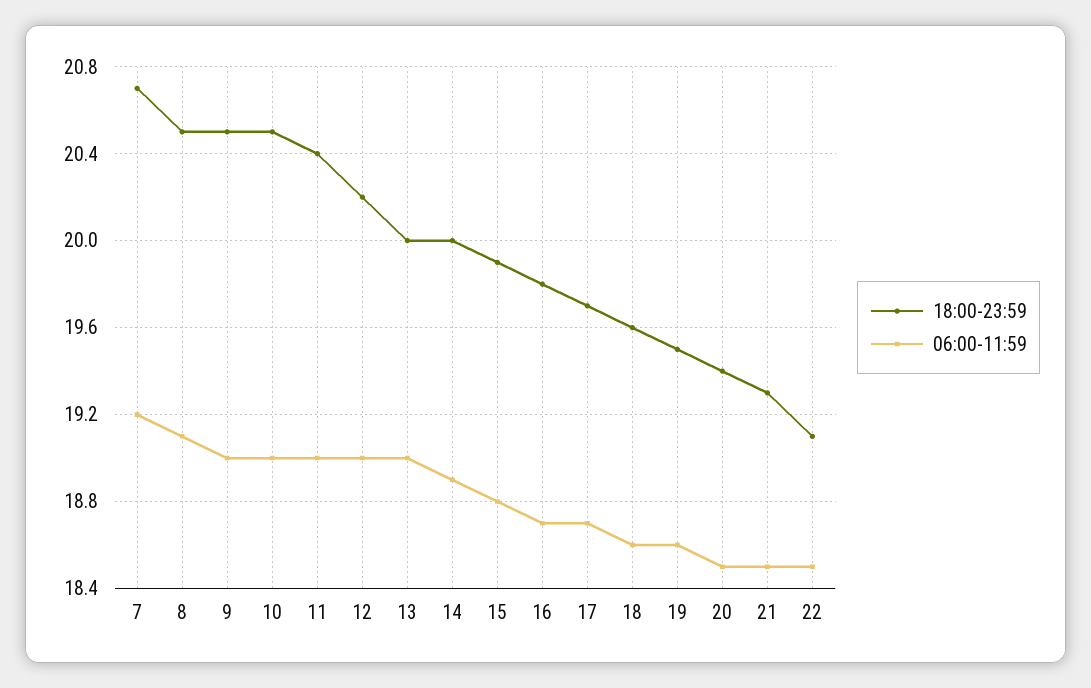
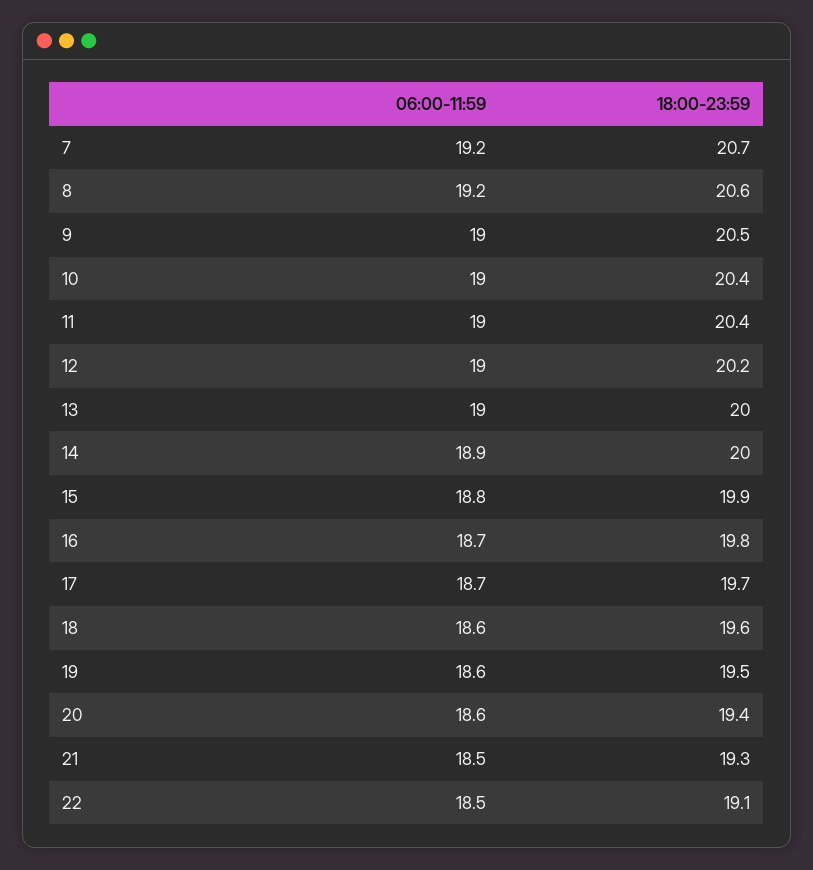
  {
    "18:00-23:59": {
      "7": 20.7,
-     "8": 20.5,
+     "8": 20.6,
      "9": 20.5,
-     "10": 20.5,
+     "10": 20.4,
      "11": 20.4,
      "12": 20.2,
      "13": 20,
      "14": 20,
      "15": 19.9,
      "16": 19.8,
      "17": 19.7,
      "18": 19.6,
      "19": 19.5,
      "20": 19.4,
      "21": 19.3,
      "22": 19.1
    },
    "06:00-11:59": {
      "7": 19.2,
-     "8": 19.1,
+     "8": 19.2,
      "9": 19,
      "10": 19,
      "11": 19,
      "12": 19,
      "13": 19,
      "14": 18.9,
      "15": 18.8,
      "16": 18.7,
      "17": 18.7,
      "18": 18.6,
      "19": 18.6,
-     "20": 18.5,
+     "20": 18.6,
      "21": 18.5,
      "22": 18.5
    }
  }

